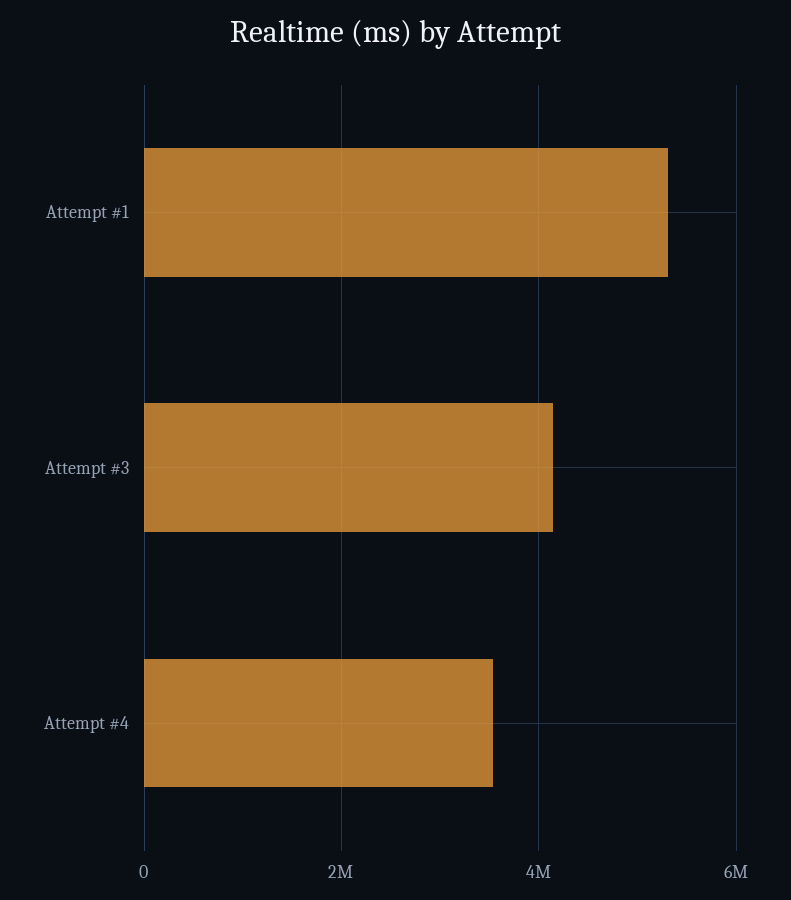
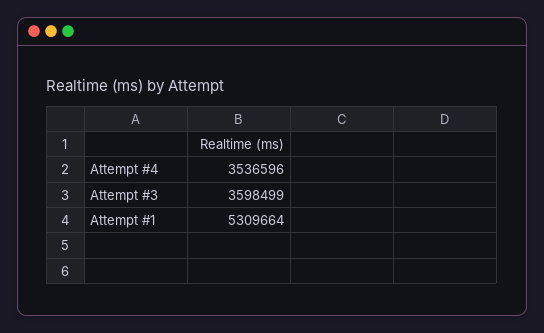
  {
    "Attempt #1": 5309664,
-   "Attempt #3": 4200000,
+   "Attempt #3": 3598499,
    "Attempt #4": 3536596
  }

